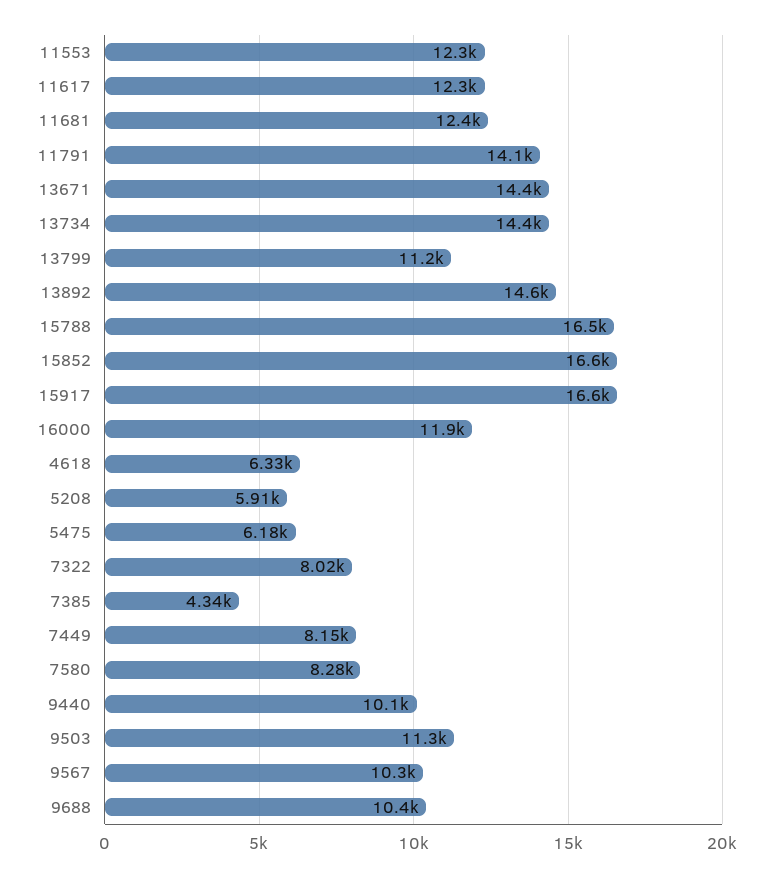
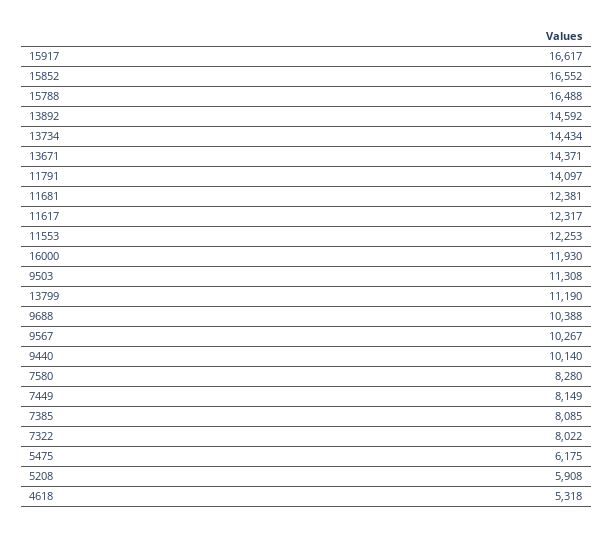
  {
    "11553": 12253,
    "11617": 12317,
    "11681": 12381,
    "11791": 14097,
    "13671": 14371,
    "13734": 14434,
    "13799": 11190,
    "13892": 14592,
    "15788": 16488,
    "15852": 16552,
    "15917": 16617,
    "16000": 11930,
-   "4618": 6330,
+   "4618": 5318,
    "5208": 5908,
    "5475": 6175,
    "7322": 8022,
-   "7385": 4340,
+   "7385": 8085,
    "7449": 8149,
    "7580": 8280,
    "9440": 10140,
    "9503": 11308,
    "9567": 10267,
    "9688": 10388
  }

